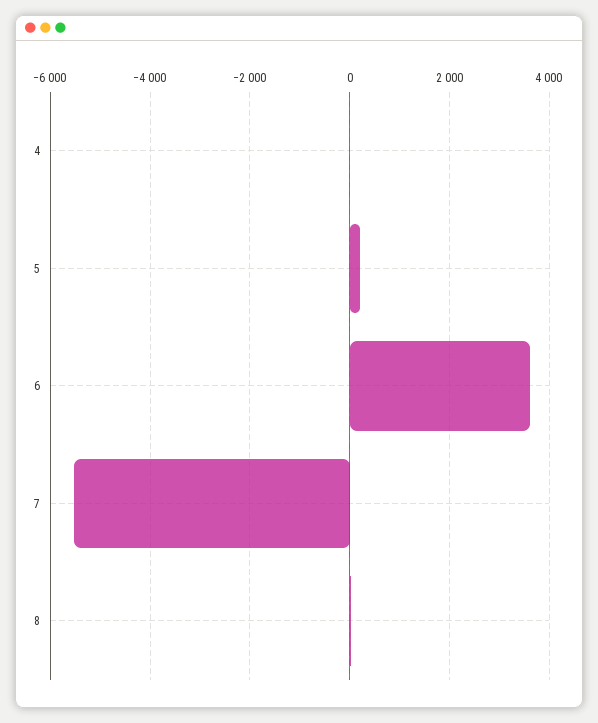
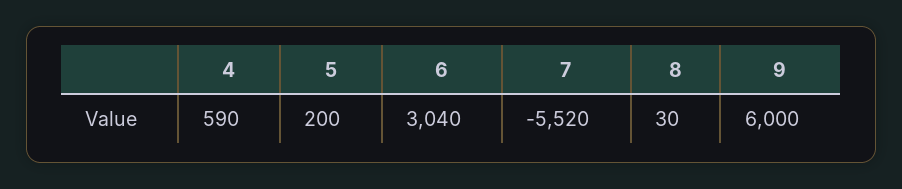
  {
-   "4": 0,
+   "4": 590,
    "5": 200,
-   "6": 3600,
+   "6": 3040,
    "7": -5520,
-   "8": 30
+   "8": 30,
+   "9": 6000
  }

